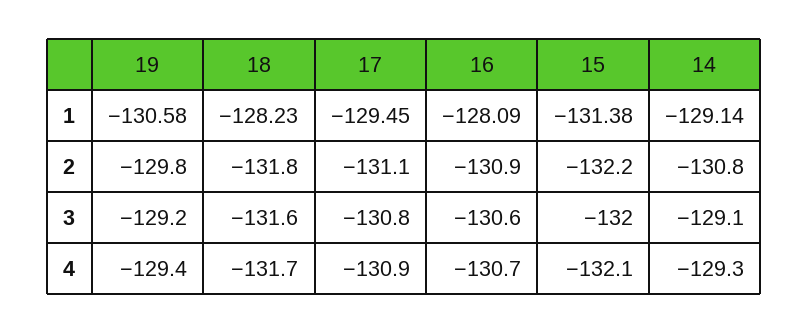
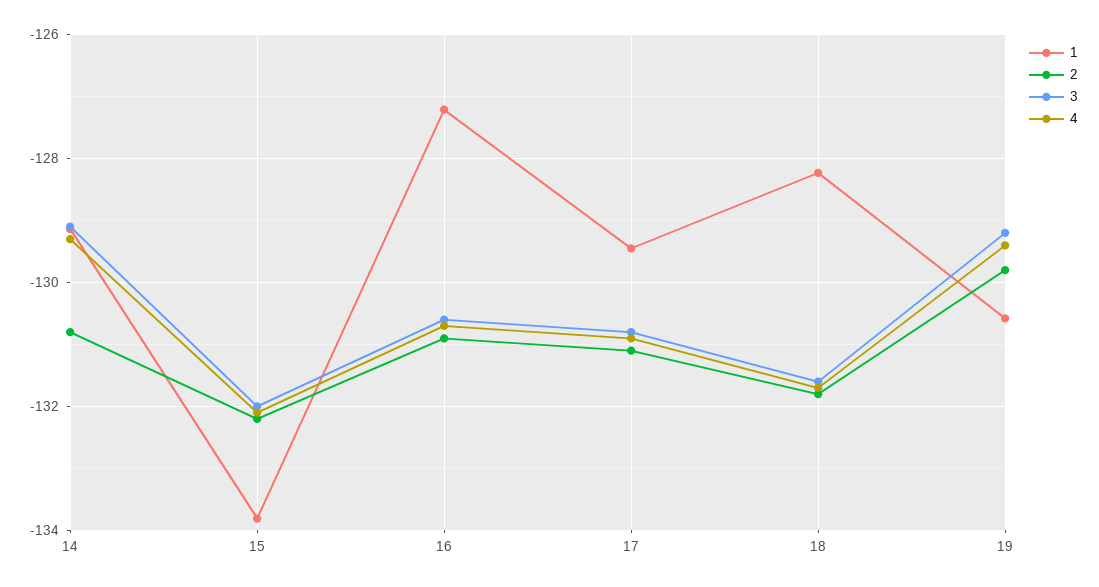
  {
    "1": {
      "19": -130.58,
      "18": -128.23,
      "17": -129.45,
-     "16": -128.09,
+     "16": -127.2,
-     "15": -131.38,
+     "15": -133.8,
      "14": -129.14
    },
    "2": {
      "19": -129.8,
      "18": -131.8,
      "17": -131.1,
      "16": -130.9,
      "15": -132.2,
      "14": -130.8
    },
    "3": {
      "19": -129.2,
      "18": -131.6,
      "17": -130.8,
      "16": -130.6,
      "15": -132,
      "14": -129.1
    },
    "4": {
      "19": -129.4,
      "18": -131.7,
      "17": -130.9,
      "16": -130.7,
      "15": -132.1,
      "14": -129.3
    }
  }

